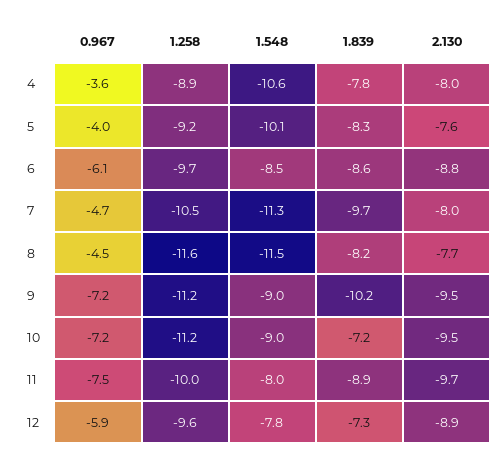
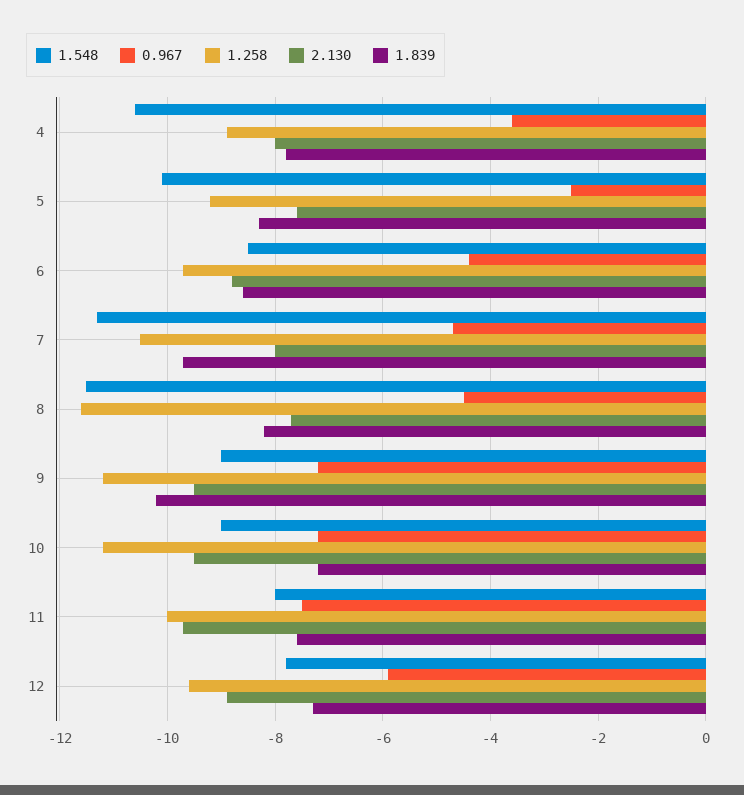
  {
    "0.967": {
      "4": -3.6,
-     "5": -4,
+     "5": -2.5,
-     "6": -6.1,
+     "6": -4.5,
      "7": -4.7,
      "8": -4.5,
      "9": -7.2,
      "10": -7.2,
      "11": -7.5,
      "12": -5.9
    },
    "1.258": {
      "4": -8.9,
      "5": -9.2,
      "6": -9.7,
      "7": -10.5,
      "8": -11.6,
      "9": -11.2,
      "10": -11.2,
      "11": -10,
      "12": -9.6
    },
    "1.548": {
      "4": -10.6,
      "5": -10.1,
      "6": -8.5,
      "7": -11.3,
      "8": -11.5,
      "9": -9,
      "10": -9,
      "11": -8,
      "12": -7.8
    },
    "1.839": {
      "4": -7.8,
      "5": -8.3,
      "6": -8.6,
      "7": -9.7,
      "8": -8.2,
      "9": -10.2,
      "10": -7.2,
-     "11": -8.9,
+     "11": -7.5,
      "12": -7.3
    },
    "2.130": {
      "4": -8,
      "5": -7.6,
      "6": -8.8,
      "7": -8,
      "8": -7.7,
      "9": -9.5,
      "10": -9.5,
      "11": -9.7,
      "12": -8.9
    }
  }

